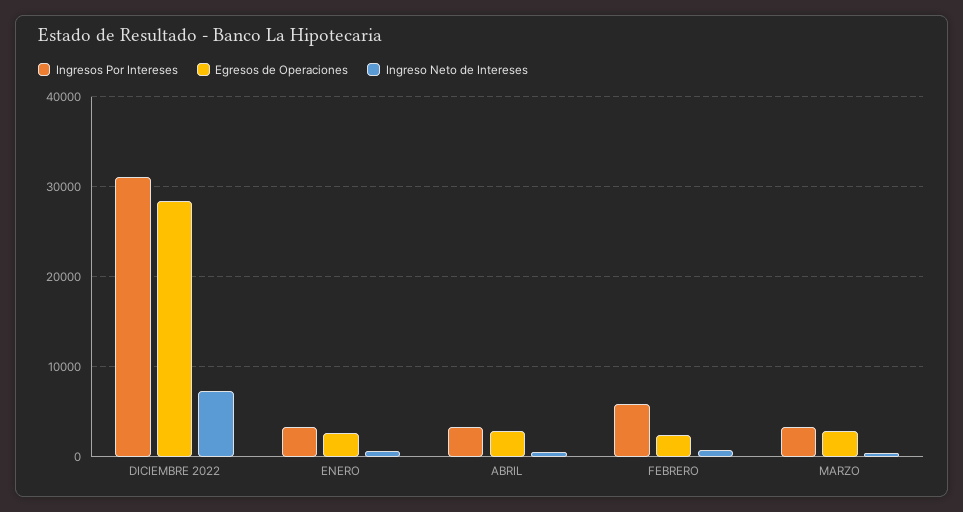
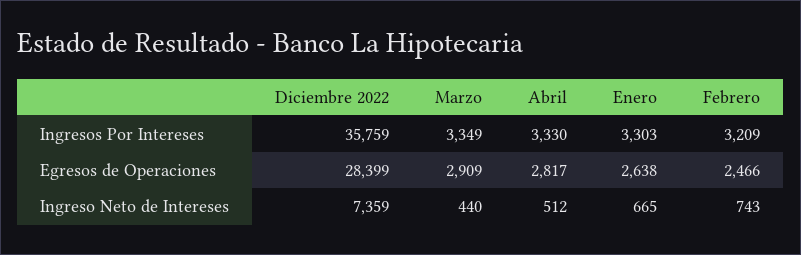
  {
    "Ingresos Por Intereses": {
-     "DICIEMBRE 2022": 31000,
+     "DICIEMBRE 2022": 35759,
      "ENERO": 3303,
      "ABRIL": 3330,
-     "FEBRERO": 6000,
+     "FEBRERO": 3209,
      "MARZO": 3349
    },
    "Egresos de Operaciones": {
      "DICIEMBRE 2022": 28399,
      "ENERO": 2638,
      "ABRIL": 2817,
      "FEBRERO": 2466,
      "MARZO": 2909
    },
    "Ingreso Neto de Intereses": {
      "DICIEMBRE 2022": 7359,
      "ENERO": 665,
      "ABRIL": 512,
      "FEBRERO": 743,
      "MARZO": 440
    }
  }

